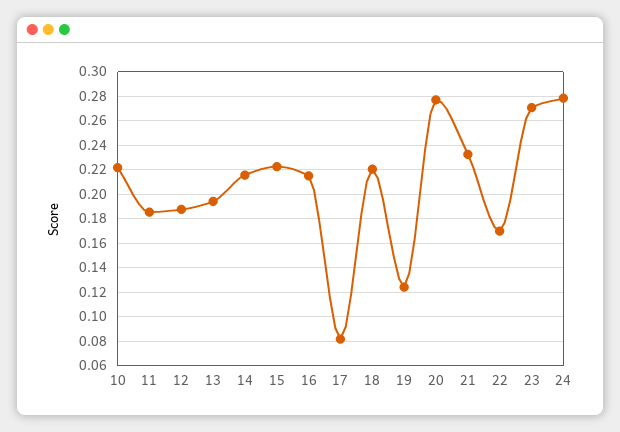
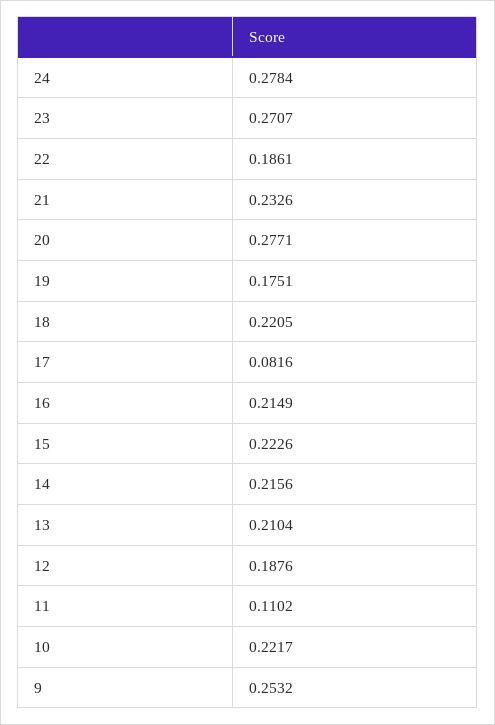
  {
    "10": 0.2217,
-   "11": 0.185,
+   "11": 0.1102,
    "12": 0.1876,
-   "13": 0.195,
+   "13": 0.2104,
    "14": 0.2156,
    "15": 0.2226,
    "16": 0.2149,
    "17": 0.0816,
    "18": 0.2205,
-   "19": 0.125,
+   "19": 0.1751,
    "20": 0.2771,
    "21": 0.2326,
-   "22": 0.17,
+   "22": 0.1861,
    "23": 0.2707,
-   "24": 0.2784
+   "24": 0.2784,
+   "9": 0.2532
  }

